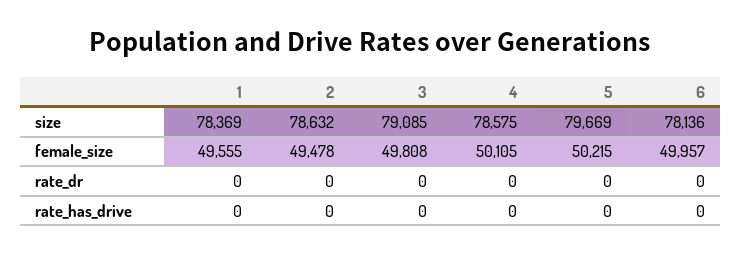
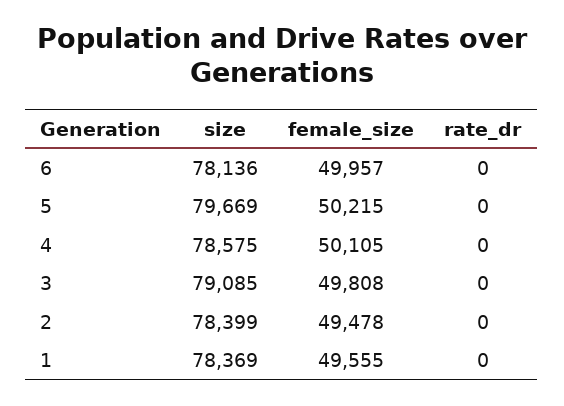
  {
    "1": {
      "size": 78369,
      "female_size": 49555,
-     "rate_dr": 0,
+     "rate_dr": 0
-     "rate_has_drive": 0
    },
    "2": {
-     "size": 78632,
+     "size": 78399,
      "female_size": 49478,
-     "rate_dr": 0,
+     "rate_dr": 0
-     "rate_has_drive": 0
    },
    "3": {
      "size": 79085,
      "female_size": 49808,
-     "rate_dr": 0,
+     "rate_dr": 0
-     "rate_has_drive": 0
    },
    "4": {
      "size": 78575,
      "female_size": 50105,
-     "rate_dr": 0,
+     "rate_dr": 0
-     "rate_has_drive": 0
    },
    "5": {
      "size": 79669,
      "female_size": 50215,
-     "rate_dr": 0,
+     "rate_dr": 0
-     "rate_has_drive": 0
    },
    "6": {
      "size": 78136,
      "female_size": 49957,
-     "rate_dr": 0,
+     "rate_dr": 0
-     "rate_has_drive": 0
    }
  }

